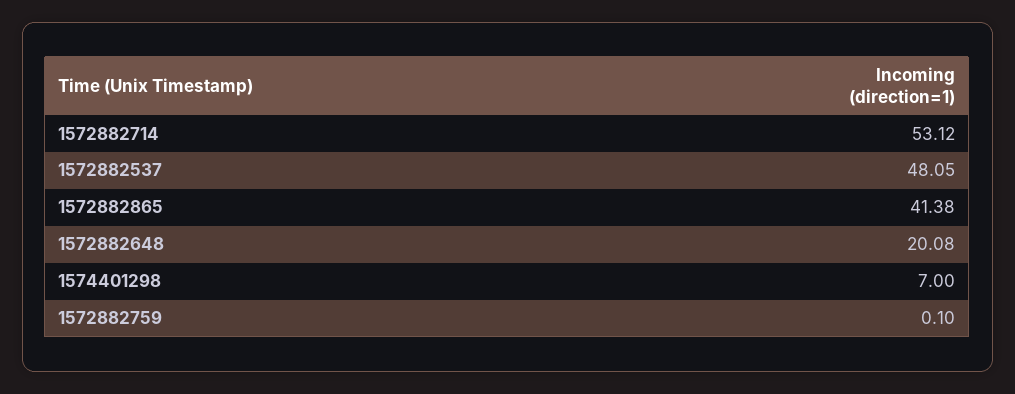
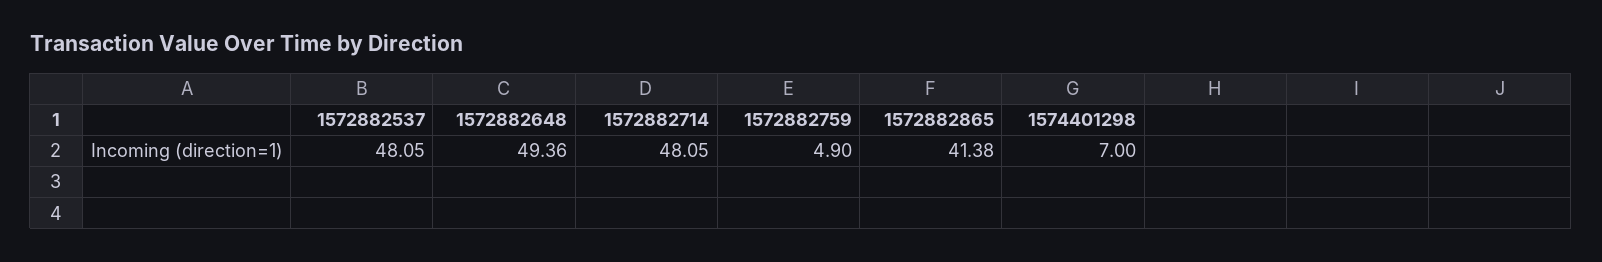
  {
-   "1572882714": 53.12,
+   "1572882714": 48.05,
    "1572882537": 48.05,
    "1572882865": 41.38,
-   "1572882648": 20.08,
+   "1572882648": 49.36,
    "1574401298": 7,
-   "1572882759": 0.1
+   "1572882759": 4.9
  }

